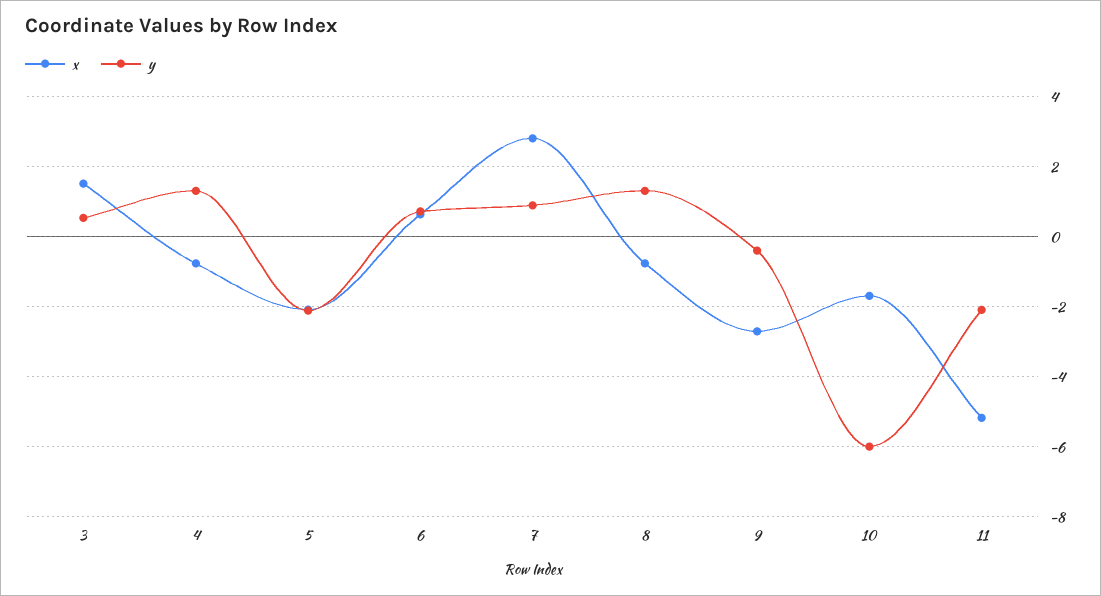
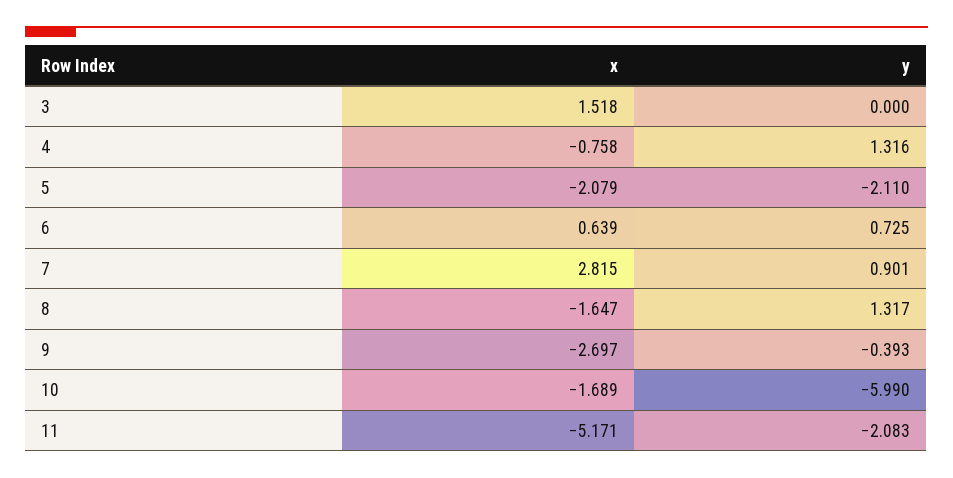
  {
    "x": {
      "3": 1.518,
      "4": -0.758,
      "5": -2.079,
      "6": 0.639,
      "7": 2.815,
-     "8": -0.8,
+     "8": -1.647,
      "9": -2.697,
      "10": -1.689,
      "11": -5.171
    },
    "y": {
-     "3": 0.6,
+     "3": 0,
      "4": 1.316,
      "5": -2.11,
      "6": 0.725,
      "7": 0.901,
      "8": 1.317,
      "9": -0.393,
      "10": -5.99,
      "11": -2.083
    }
  }

